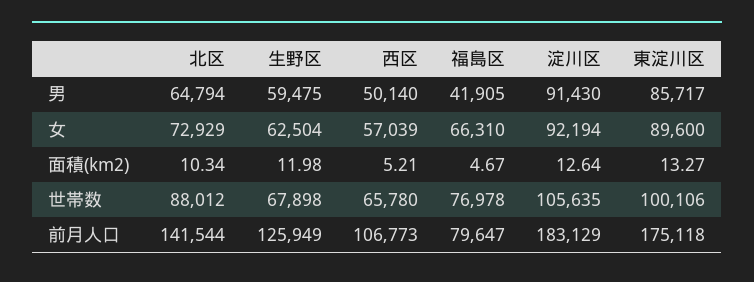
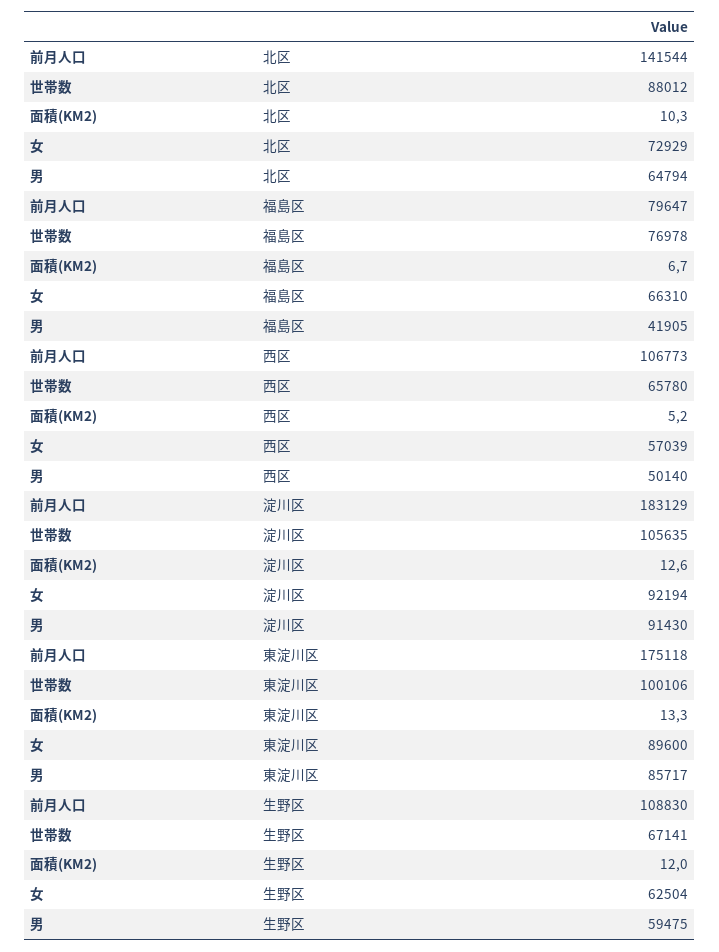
  {
    "北区": {
      "男": 64794,
      "女": 72929,
      "面積(km2)": 10.34,
      "世帯数": 88012,
      "前月人口": 141544
    },
    "生野区": {
      "男": 59475,
      "女": 62504,
      "面積(km2)": 11.98,
-     "世帯数": 67898,
+     "世帯数": 67141,
-     "前月人口": 125949
+     "前月人口": 108830
    },
    "西区": {
      "男": 50140,
      "女": 57039,
      "面積(km2)": 5.21,
      "世帯数": 65780,
      "前月人口": 106773
    },
    "福島区": {
      "男": 41905,
      "女": 66310,
-     "面積(km2)": 4.67,
+     "面積(km2)": 6.7,
      "世帯数": 76978,
      "前月人口": 79647
    },
    "淀川区": {
      "男": 91430,
      "女": 92194,
      "面積(km2)": 12.64,
      "世帯数": 105635,
      "前月人口": 183129
    },
    "東淀川区": {
      "男": 85717,
      "女": 89600,
      "面積(km2)": 13.27,
      "世帯数": 100106,
      "前月人口": 175118
    }
  }

